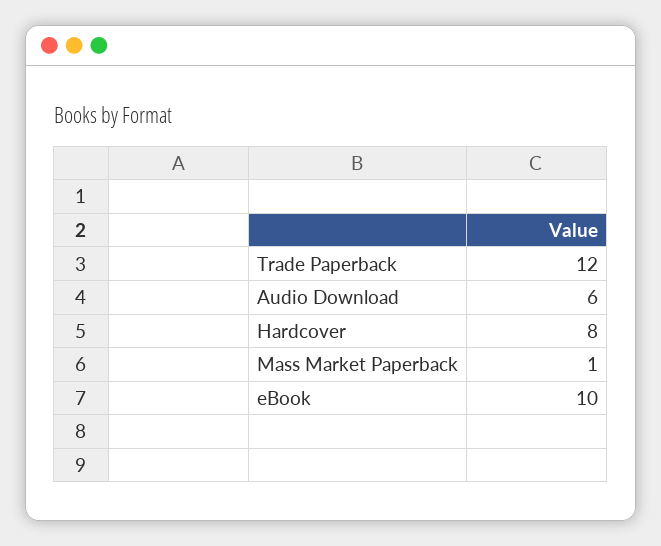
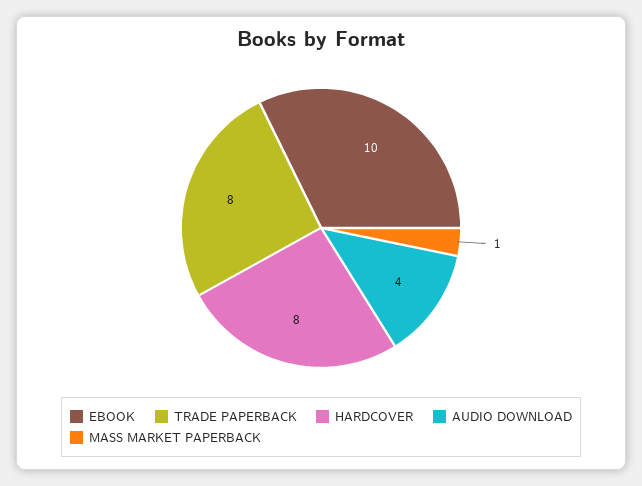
  {
-   "Trade Paperback": 12,
+   "Trade Paperback": 8,
-   "Audio Download": 6,
+   "Audio Download": 4,
    "Hardcover": 8,
    "Mass Market Paperback": 1,
    "eBook": 10
  }

